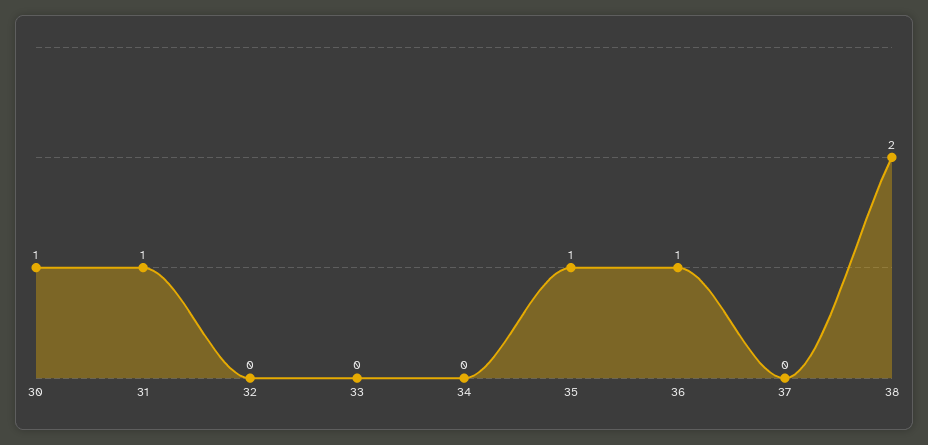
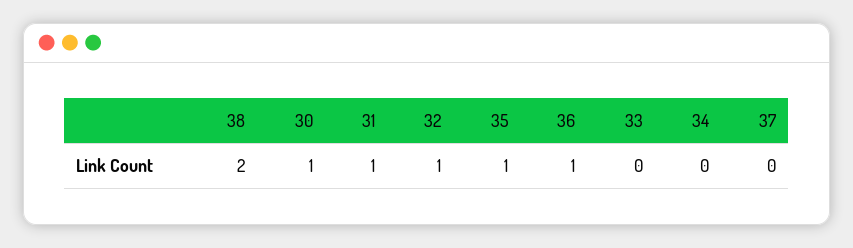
  {
    "30": 1,
    "31": 1,
-   "32": 0,
+   "32": 1,
    "33": 0,
    "34": 0,
    "35": 1,
    "36": 1,
    "37": 0,
    "38": 2
  }

